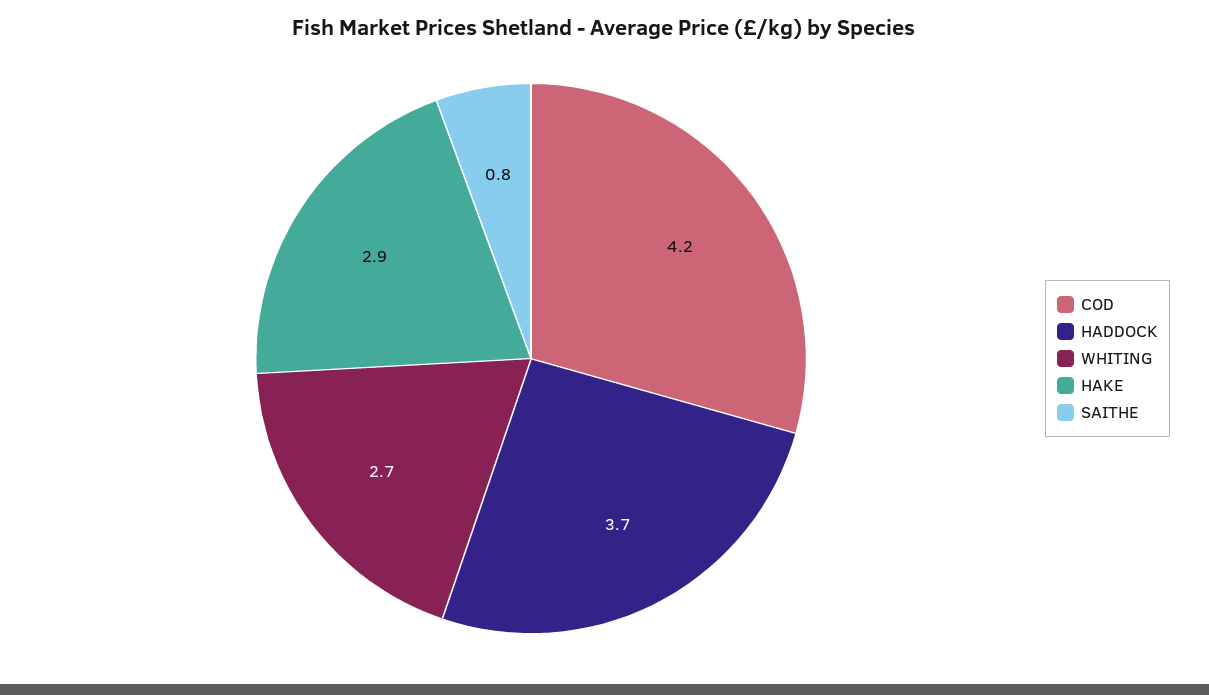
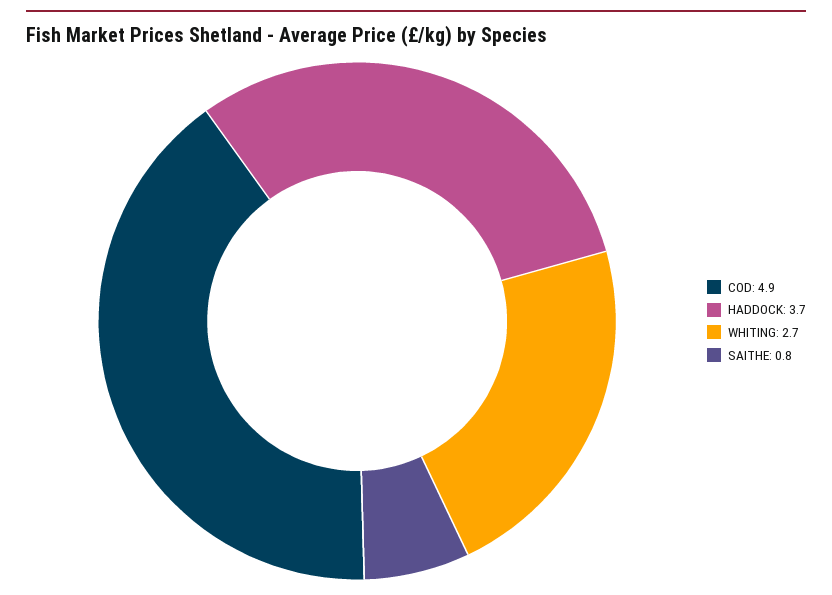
  {
-   "COD": 4.2,
+   "COD": 4.9,
    "HADDOCK": 3.7,
    "WHITING": 2.7,
-   "HAKE": 2.9,
    "SAITHE": 0.8
  }

